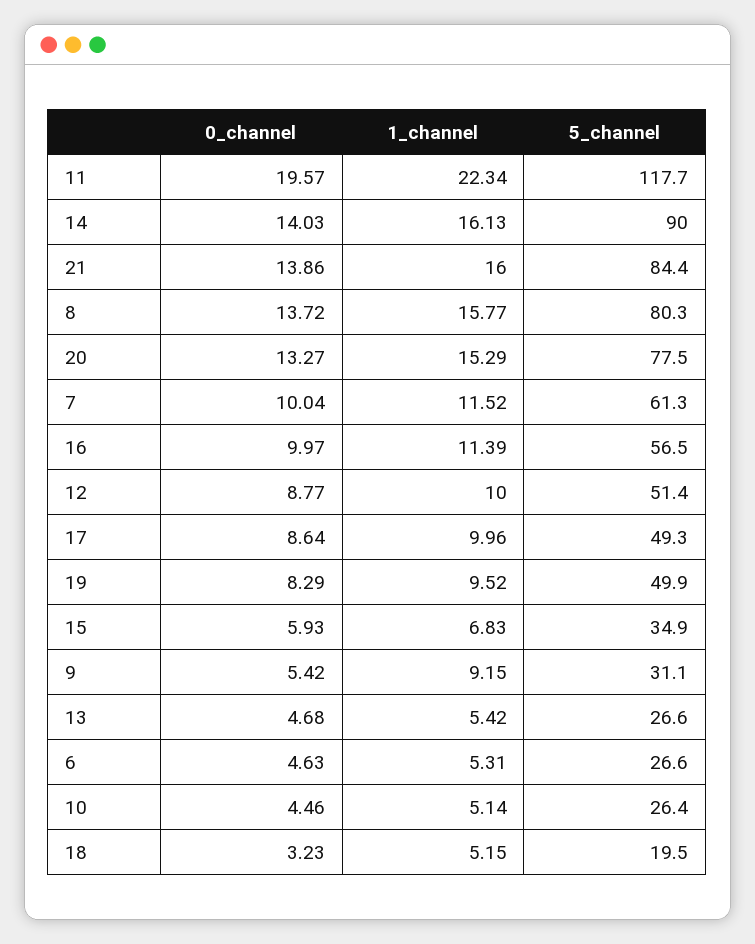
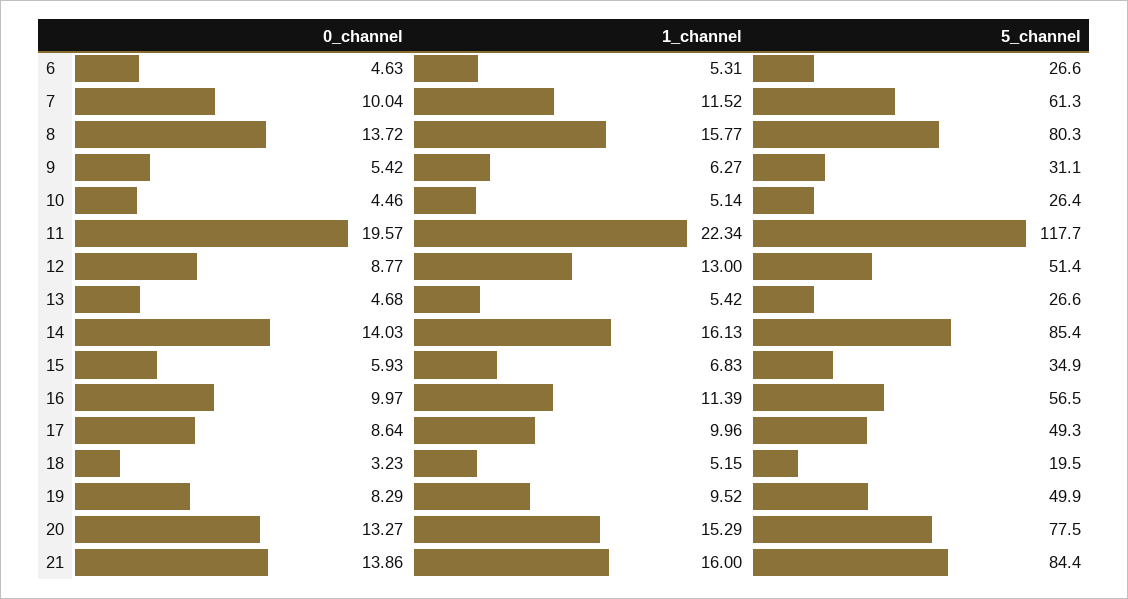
  {
    "0_channel": {
      "11": 19.57,
      "14": 14.03,
      "21": 13.86,
      "8": 13.72,
      "20": 13.27,
      "7": 10.04,
      "16": 9.97,
      "12": 8.77,
      "17": 8.64,
      "19": 8.29,
      "15": 5.93,
      "9": 5.42,
      "13": 4.68,
      "6": 4.63,
      "10": 4.46,
      "18": 3.23
    },
    "1_channel": {
      "11": 22.34,
      "14": 16.13,
      "21": 16,
      "8": 15.77,
      "20": 15.29,
      "7": 11.52,
      "16": 11.39,
-     "12": 10,
+     "12": 13,
      "17": 9.96,
      "19": 9.52,
      "15": 6.83,
-     "9": 9.15,
+     "9": 6.27,
      "13": 5.42,
      "6": 5.31,
      "10": 5.14,
      "18": 5.15
    },
    "5_channel": {
      "11": 117.7,
-     "14": 90,
+     "14": 85.4,
      "21": 84.4,
      "8": 80.3,
      "20": 77.5,
      "7": 61.3,
      "16": 56.5,
      "12": 51.4,
      "17": 49.3,
      "19": 49.9,
      "15": 34.9,
      "9": 31.1,
      "13": 26.6,
      "6": 26.6,
      "10": 26.4,
      "18": 19.5
    }
  }

